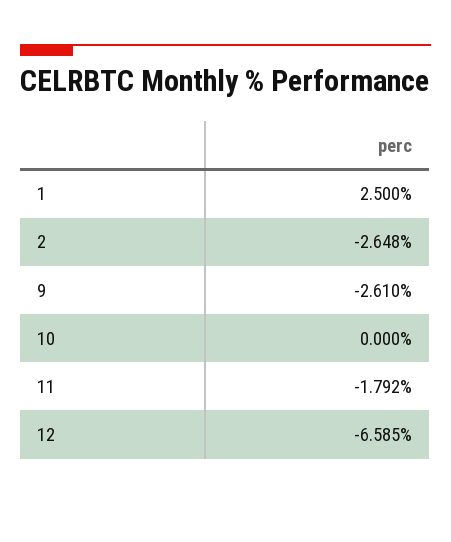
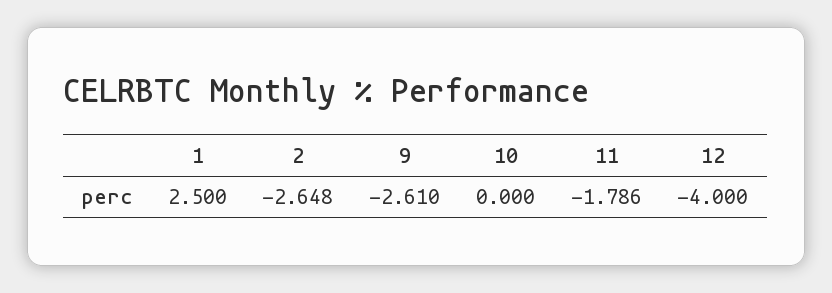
  {
    "1": 2.5,
    "2": -2.648,
    "9": -2.61,
    "10": 0,
-   "11": -1.792,
+   "11": -1.786,
-   "12": -6.585
+   "12": -4
  }

